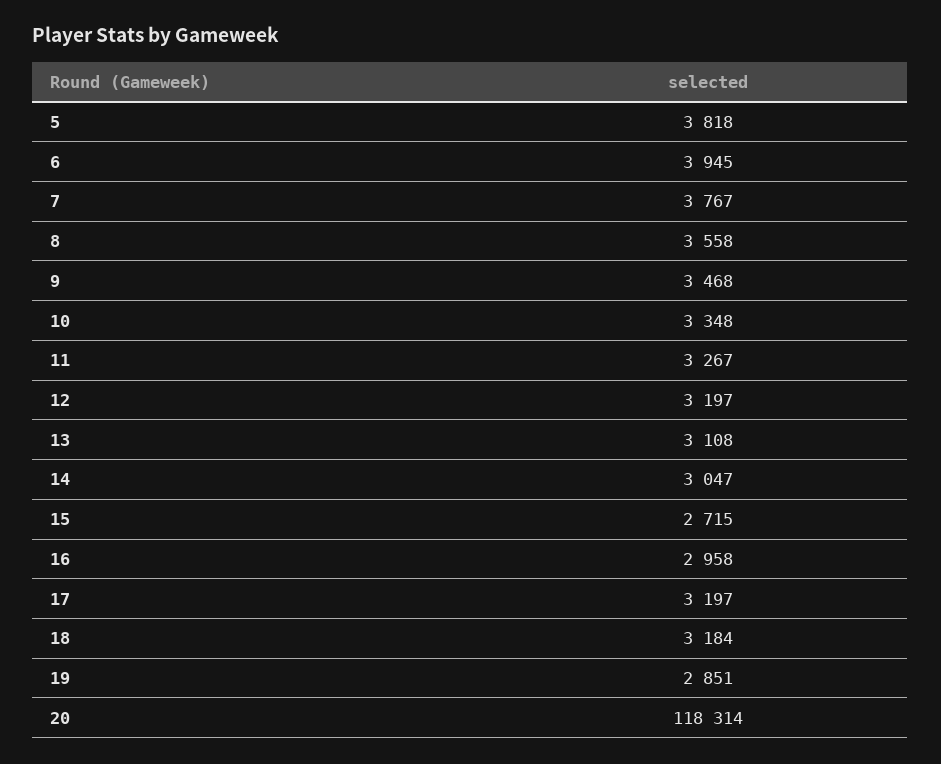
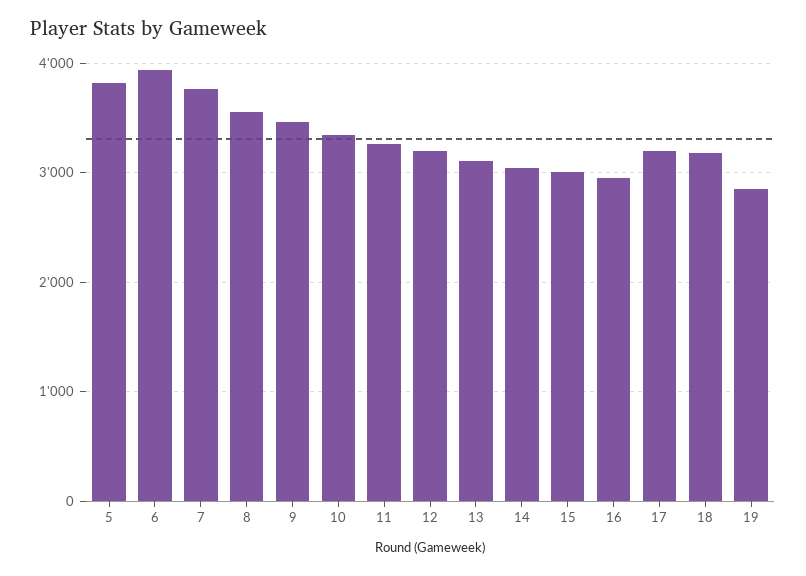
  {
    "5": 3818,
    "6": 3945,
    "7": 3767,
    "8": 3558,
    "9": 3468,
    "10": 3348,
    "11": 3267,
    "12": 3197,
    "13": 3108,
    "14": 3047,
-   "15": 2715,
+   "15": 3000,
    "16": 2958,
    "17": 3197,
    "18": 3184,
-   "19": 2851,
+   "19": 2851
-   "20": 118314
  }

